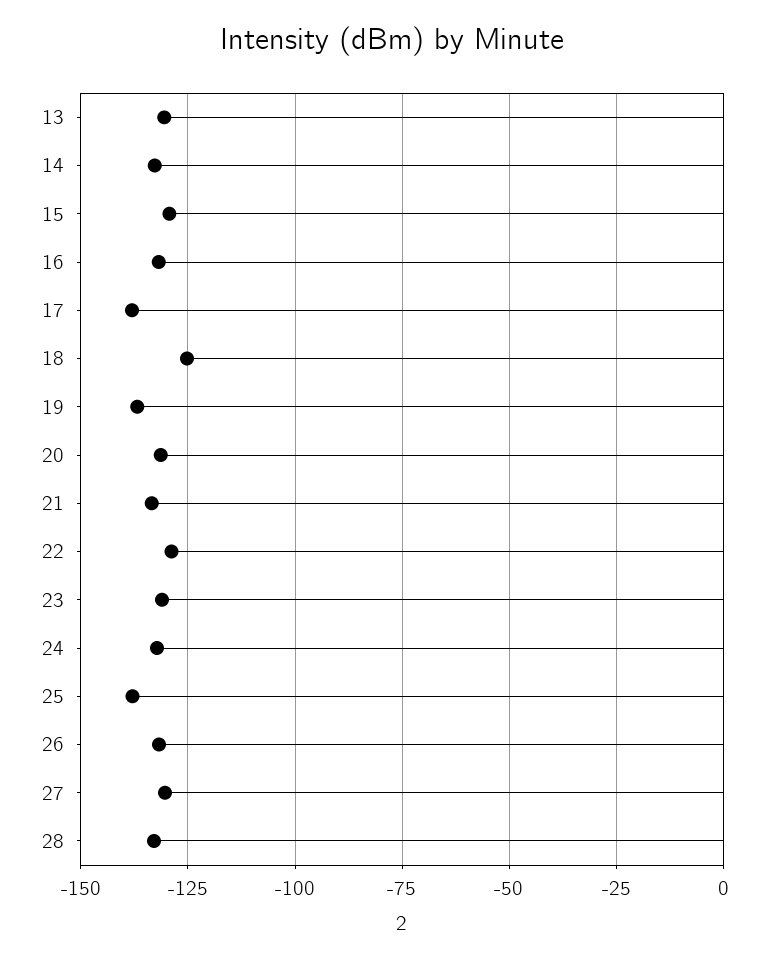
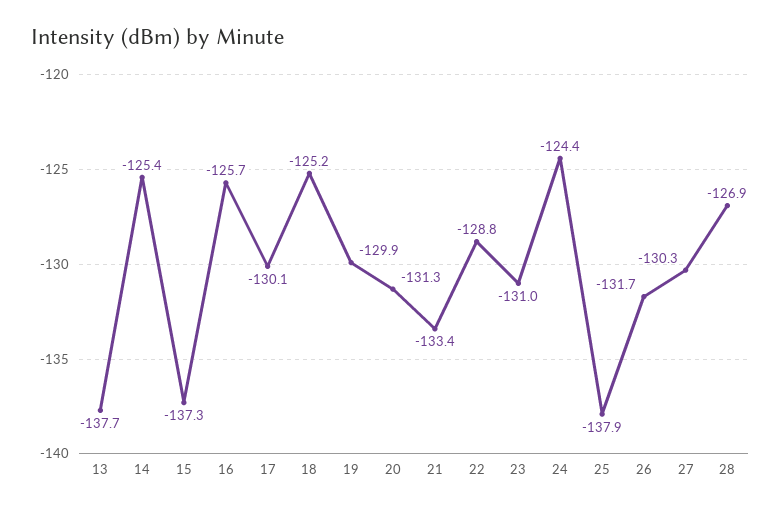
  {
-   "13": -130,
+   "13": -137.7,
-   "14": -132.5,
+   "14": -125.4,
-   "15": -130,
+   "15": -137.3,
-   "16": -132.5,
+   "16": -125.7,
-   "17": -137.5,
+   "17": -130.1,
    "18": -125.2,
-   "19": -137.5,
+   "19": -129.9,
    "20": -131.3,
    "21": -133.4,
    "22": -128.8,
    "23": -131,
-   "24": -132.5,
+   "24": -124.4,
    "25": -137.9,
    "26": -131.7,
    "27": -130.3,
-   "28": -132.5
+   "28": -126.9
  }

